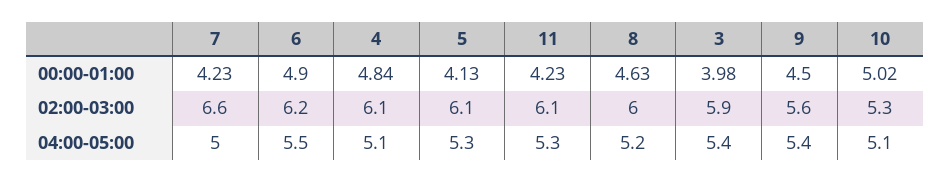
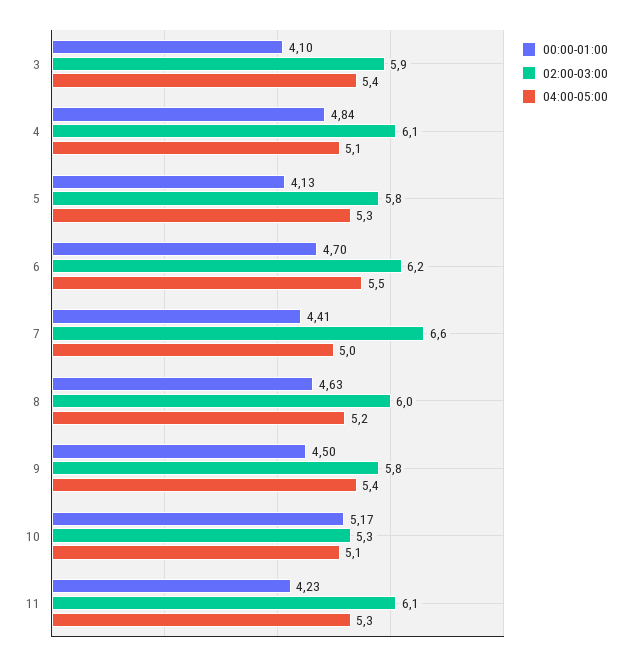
  {
    "00:00-01:00": {
-     "7": 4.23,
+     "7": 4.41,
-     "6": 4.9,
+     "6": 4.7,
      "4": 4.84,
      "5": 4.13,
      "11": 4.23,
      "8": 4.63,
-     "3": 3.98,
+     "3": 4.1,
      "9": 4.5,
-     "10": 5.02
+     "10": 5.17
    },
    "02:00-03:00": {
      "7": 6.6,
      "6": 6.2,
      "4": 6.1,
-     "5": 6.1,
+     "5": 5.8,
      "11": 6.1,
      "8": 6,
      "3": 5.9,
-     "9": 5.6,
+     "9": 5.8,
      "10": 5.3
    },
    "04:00-05:00": {
      "7": 5,
      "6": 5.5,
      "4": 5.1,
      "5": 5.3,
      "11": 5.3,
      "8": 5.2,
      "3": 5.4,
      "9": 5.4,
      "10": 5.1
    }
  }

